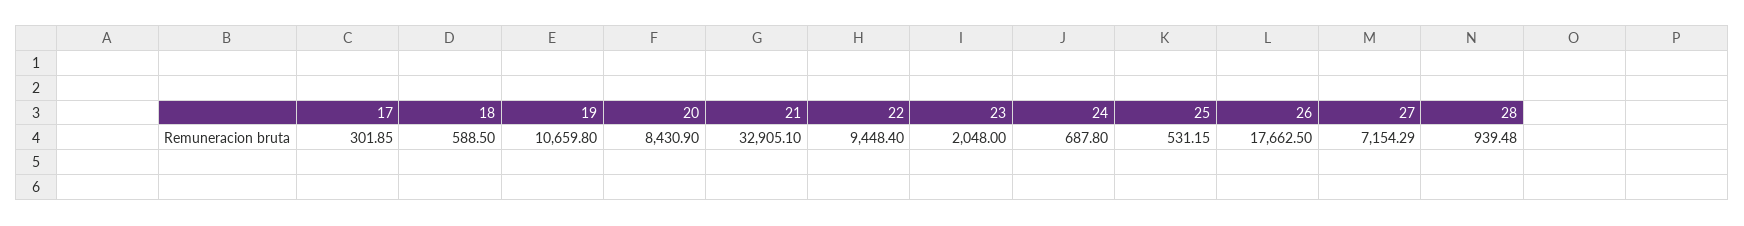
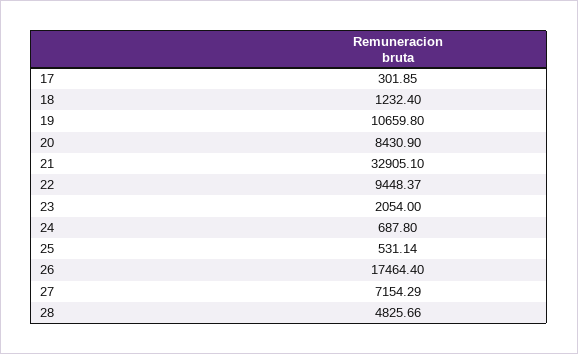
  {
    "17": 301.85,
-   "18": 588.5,
+   "18": 1232.4,
    "19": 10659.8,
    "20": 8430.9,
    "21": 32905.1,
-   "22": 9448.4,
+   "22": 9448.37,
-   "23": 2048,
+   "23": 2054,
    "24": 687.8,
-   "25": 531.15,
+   "25": 531.14,
-   "26": 17662.5,
+   "26": 17464.4,
    "27": 7154.29,
-   "28": 939.48
+   "28": 4825.66
  }

